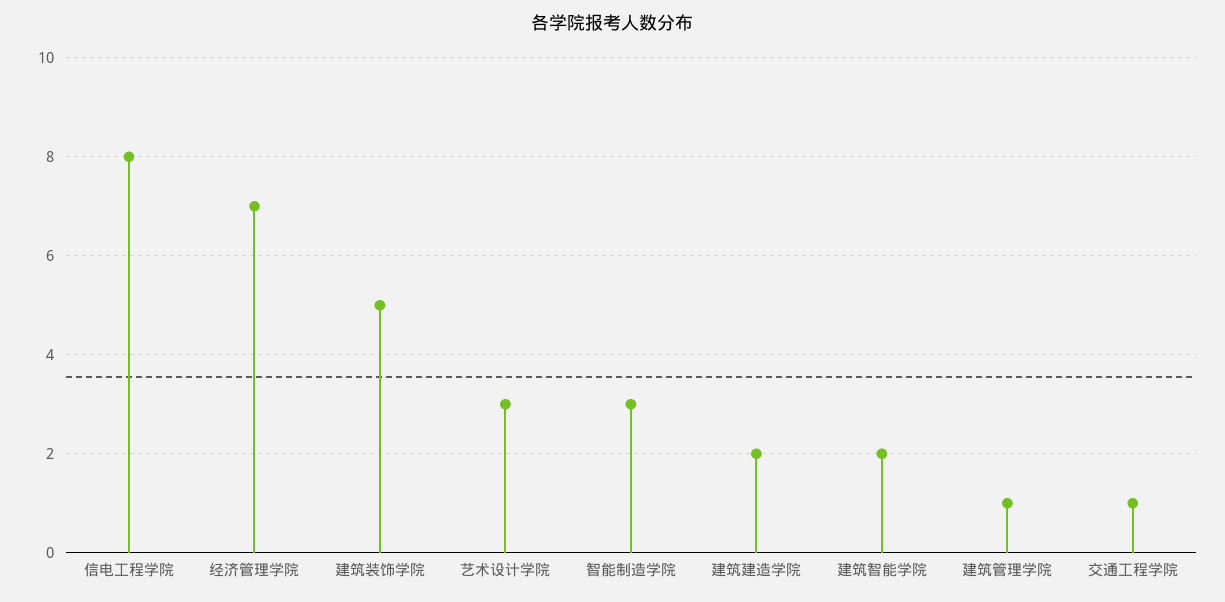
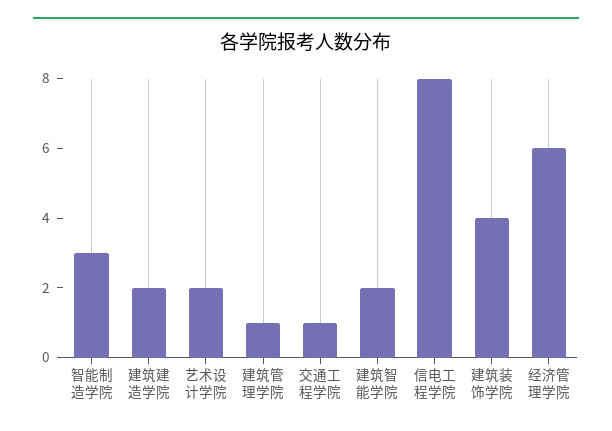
  {
    "信电工程学院": 8,
-   "经济管理学院": 7,
+   "经济管理学院": 6,
-   "建筑装饰学院": 5,
+   "建筑装饰学院": 4,
-   "艺术设计学院": 3,
+   "艺术设计学院": 2,
    "智能制造学院": 3,
    "建筑建造学院": 2,
    "建筑智能学院": 2,
    "建筑管理学院": 1,
    "交通工程学院": 1
  }

